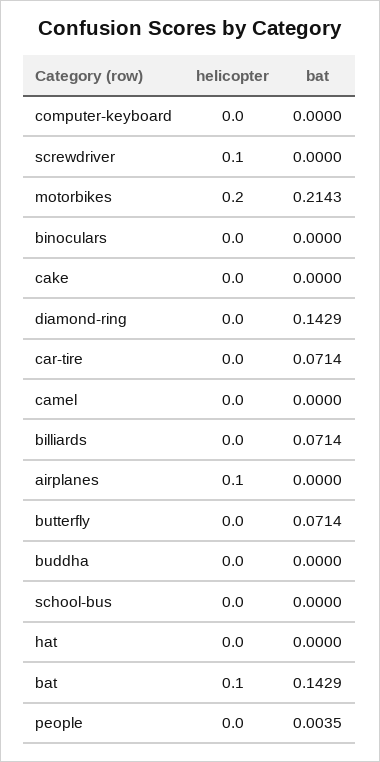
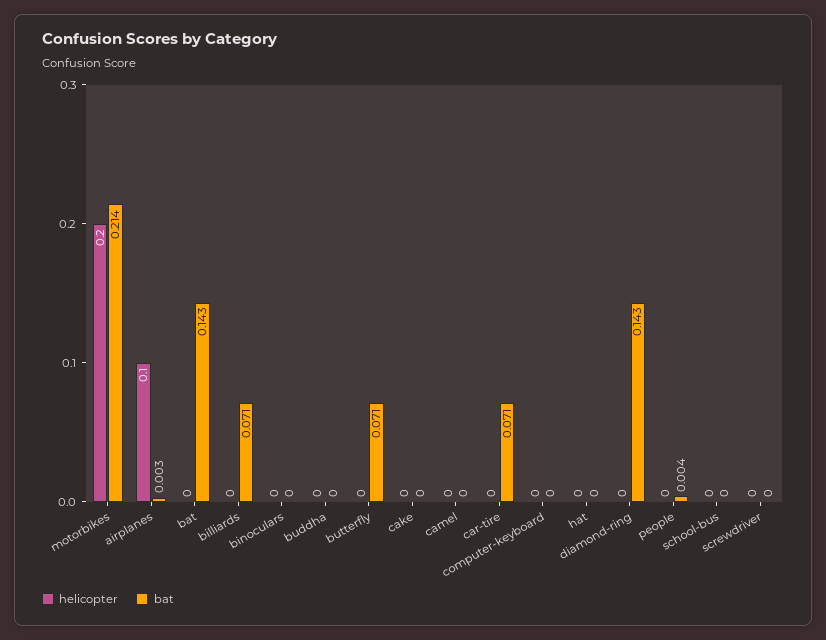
  {
    "helicopter": {
      "computer-keyboard": 0,
-     "screwdriver": 0.1,
+     "screwdriver": 0,
      "motorbikes": 0.2,
      "binoculars": 0,
      "cake": 0,
      "diamond-ring": 0,
      "car-tire": 0,
      "camel": 0,
      "billiards": 0,
      "airplanes": 0.1,
      "butterfly": 0,
      "buddha": 0,
      "school-bus": 0,
      "hat": 0,
-     "bat": 0.1,
+     "bat": 0,
      "people": 0
    },
    "bat": {
      "computer-keyboard": 0,
      "screwdriver": 0,
      "motorbikes": 0.2143,
      "binoculars": 0,
      "cake": 0,
      "diamond-ring": 0.1429,
      "car-tire": 0.0714,
      "camel": 0,
      "billiards": 0.0714,
-     "airplanes": 0,
+     "airplanes": 0.003,
      "butterfly": 0.0714,
      "buddha": 0,
      "school-bus": 0,
      "hat": 0,
      "bat": 0.1429,
      "people": 0.0035
    }
  }

